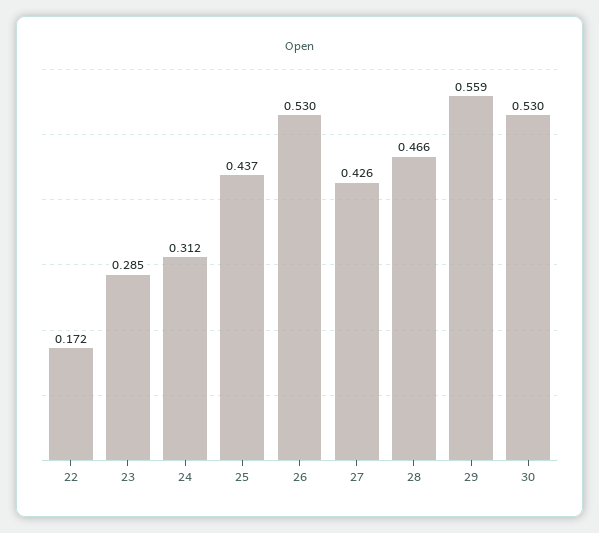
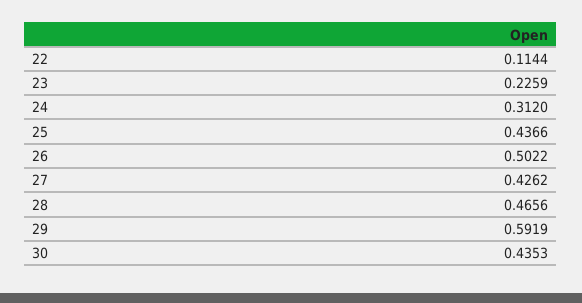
  {
-   "22": 0.172,
+   "22": 0.1144,
-   "23": 0.285,
+   "23": 0.2259,
    "24": 0.312,
    "25": 0.4366,
-   "26": 0.53,
+   "26": 0.5022,
    "27": 0.4262,
    "28": 0.4656,
-   "29": 0.559,
+   "29": 0.5919,
-   "30": 0.53
+   "30": 0.4353
  }

